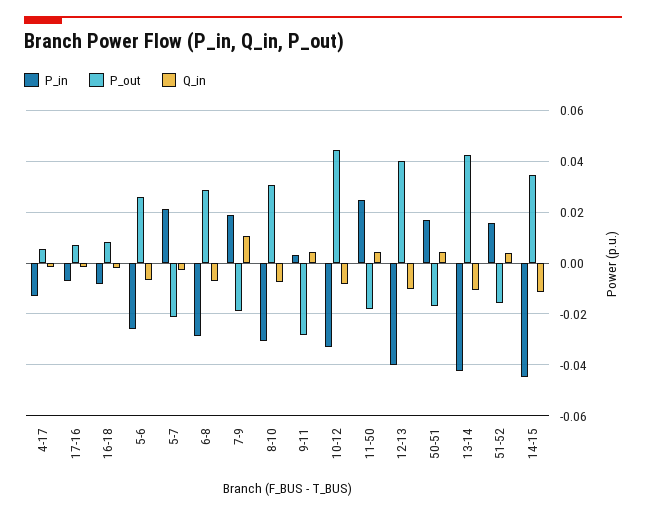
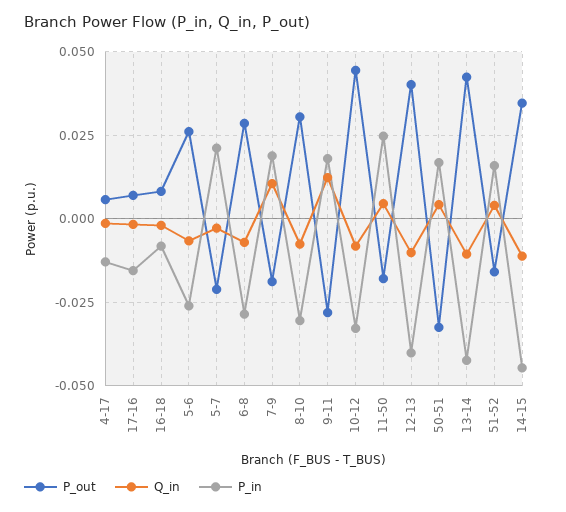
  {
    "P_in": {
      "4-17": -0.0125,
-     "17-16": -0.0075,
+     "17-16": -0.015,
      "16-18": -0.0075,
      "5-6": -0.025,
      "5-7": 0.02,
      "6-8": -0.0275,
      "7-9": 0.02,
      "8-10": -0.03,
-     "9-11": 0.0025,
+     "9-11": 0.0175,
      "10-12": -0.0325,
      "11-50": 0.025,
      "12-13": -0.04,
      "50-51": 0.0175,
      "13-14": -0.0425,
      "51-52": 0.015,
      "14-15": -0.045
    },
    "P_out": {
      "4-17": 0.005,
      "17-16": 0.0075,
      "16-18": 0.0075,
      "5-6": 0.025,
      "5-7": -0.02,
      "6-8": 0.0275,
      "7-9": -0.02,
      "8-10": 0.03,
      "9-11": -0.0275,
      "10-12": 0.045,
      "11-50": -0.0175,
      "12-13": 0.04,
-     "50-51": -0.0175,
+     "50-51": -0.0325,
      "13-14": 0.0425,
      "51-52": -0.015,
      "14-15": 0.035
    },
    "Q_in": {
      "4-17": -0.0025,
      "17-16": -0.0025,
      "16-18": -0.0025,
      "5-6": -0.0075,
      "5-7": -0.0025,
      "6-8": -0.0075,
      "7-9": 0.01,
      "8-10": -0.0075,
-     "9-11": 0.005,
+     "9-11": 0.0125,
      "10-12": -0.0075,
      "11-50": 0.005,
      "12-13": -0.01,
      "50-51": 0.005,
      "13-14": -0.01,
      "51-52": 0.005,
      "14-15": -0.01
    }
  }

